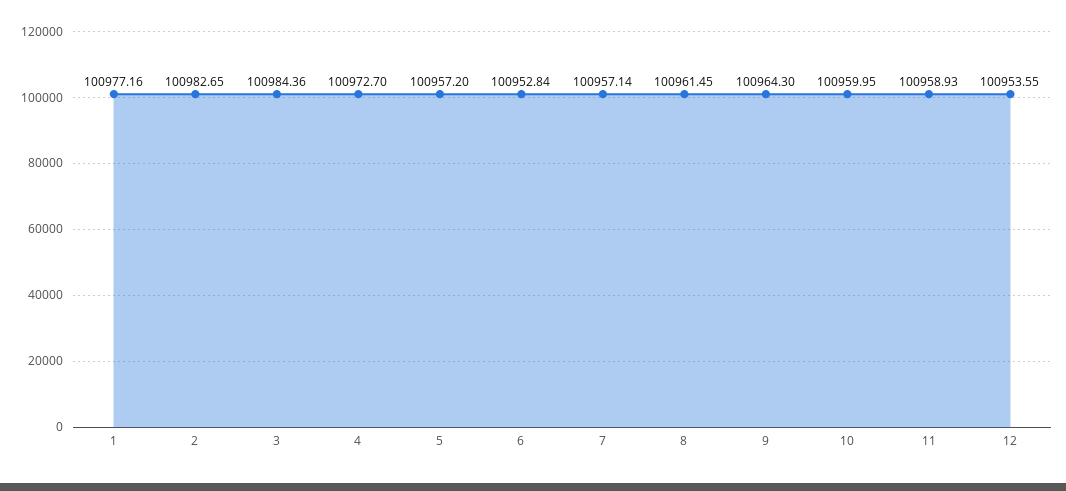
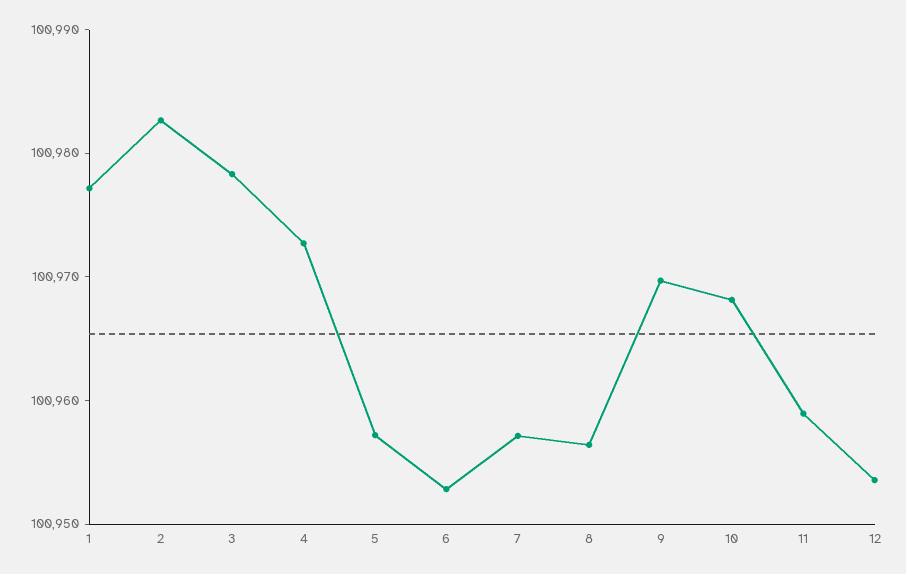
  {
    "1": 100977.16,
    "2": 100982.65,
-   "3": 100984.36,
+   "3": 100978,
    "4": 100972.7,
    "5": 100957.2,
    "6": 100952.84,
    "7": 100957.14,
-   "8": 100961.45,
+   "8": 100956,
-   "9": 100964.3,
+   "9": 100970,
-   "10": 100959.95,
+   "10": 100968,
    "11": 100958.93,
    "12": 100953.55
  }

